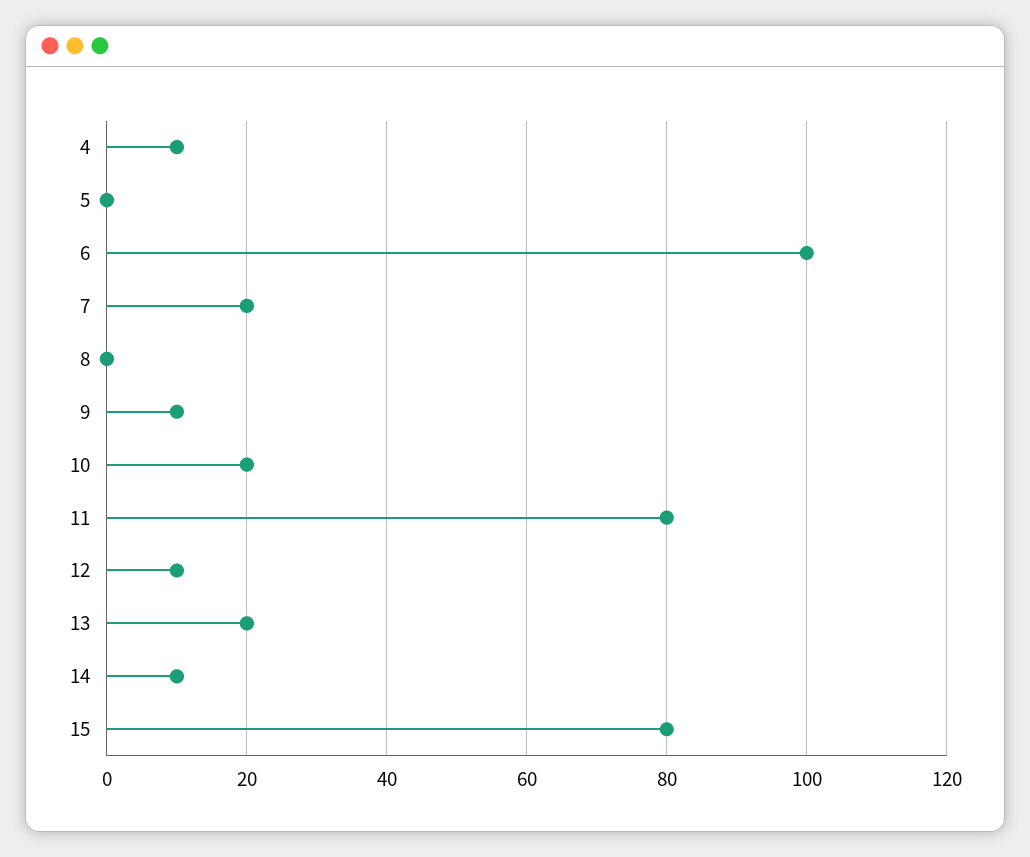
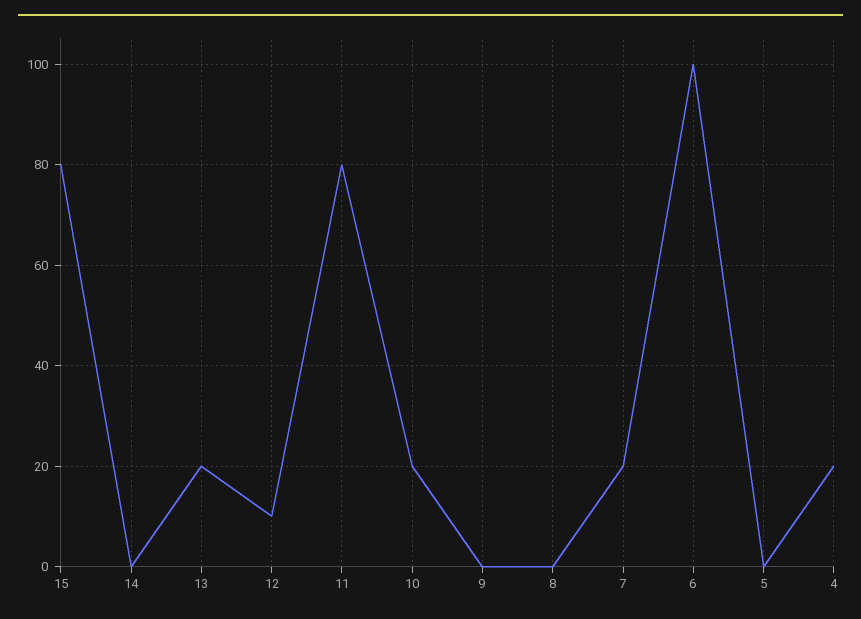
  {
-   "4": 10,
+   "4": 20,
    "5": 0,
    "6": 100,
    "7": 20,
    "8": 0,
-   "9": 10,
+   "9": 0,
    "10": 20,
    "11": 80,
    "12": 10,
    "13": 20,
-   "14": 10,
+   "14": 0,
    "15": 80
  }

